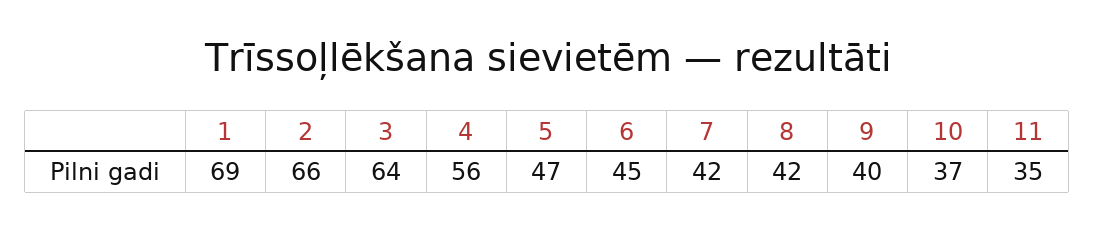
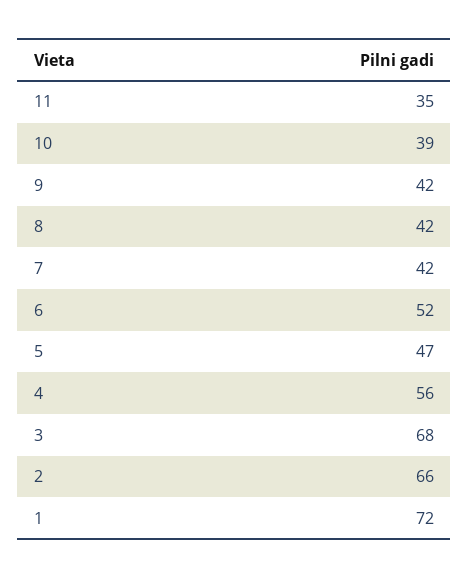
  {
-   "1": 69,
+   "1": 72,
    "2": 66,
-   "3": 64,
+   "3": 68,
    "4": 56,
    "5": 47,
-   "6": 45,
+   "6": 52,
    "7": 42,
    "8": 42,
-   "9": 40,
+   "9": 42,
-   "10": 37,
+   "10": 39,
    "11": 35
  }

